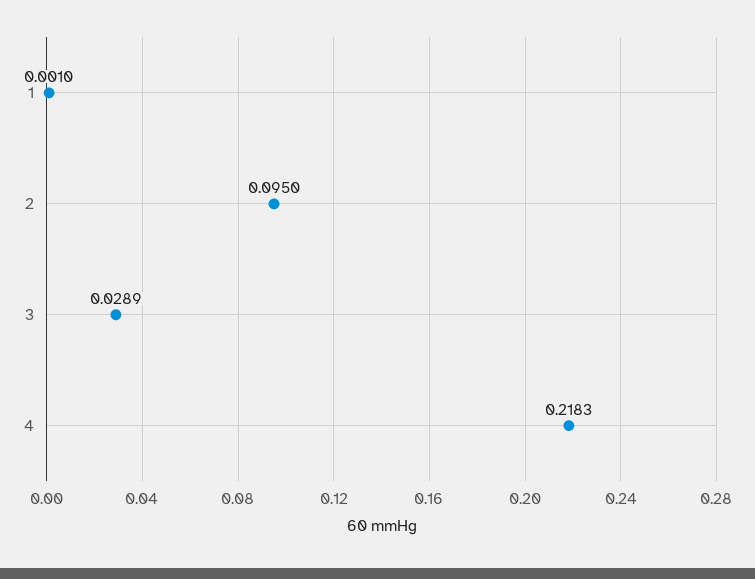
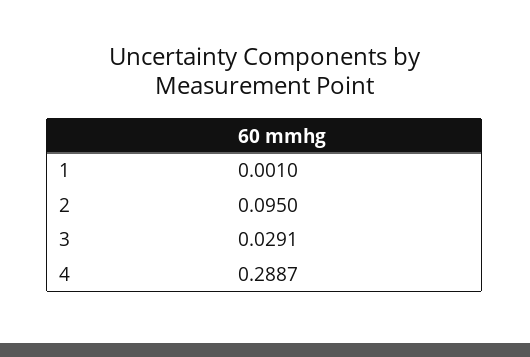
  {
    "1": 0.001,
    "2": 0.095,
-   "3": 0.0289,
+   "3": 0.0291,
-   "4": 0.2183
+   "4": 0.2887
  }

